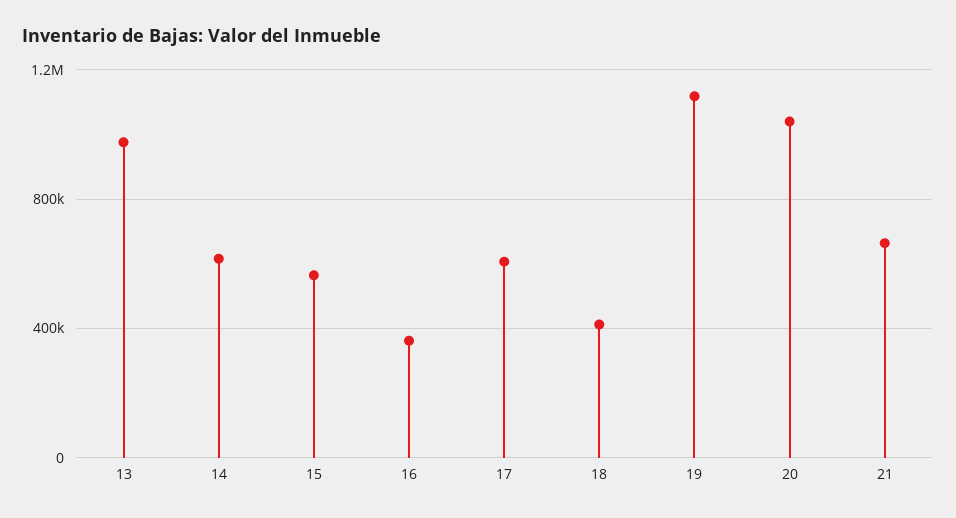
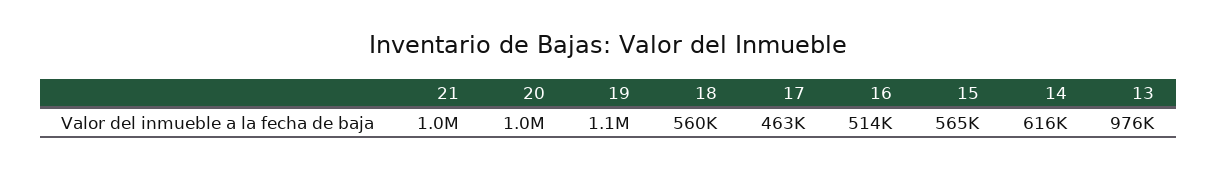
  {
    "13": 976000,
    "14": 616000,
    "15": 565000,
-   "16": 350000,
+   "16": 514000,
-   "17": 600000,
+   "17": 463000,
-   "18": 400000,
+   "18": 560000,
    "19": 1100000,
    "20": 1000000,
-   "21": 650000
+   "21": 1000000
  }

